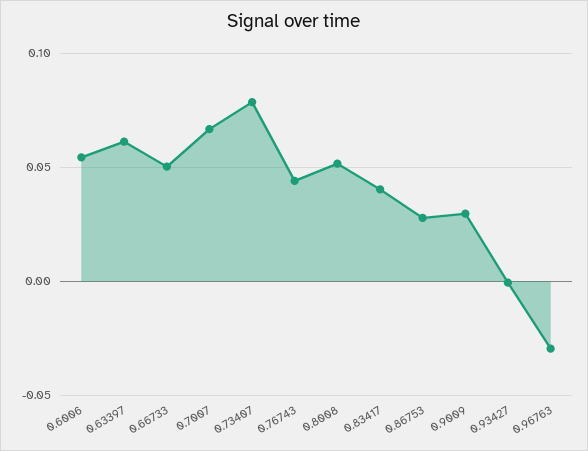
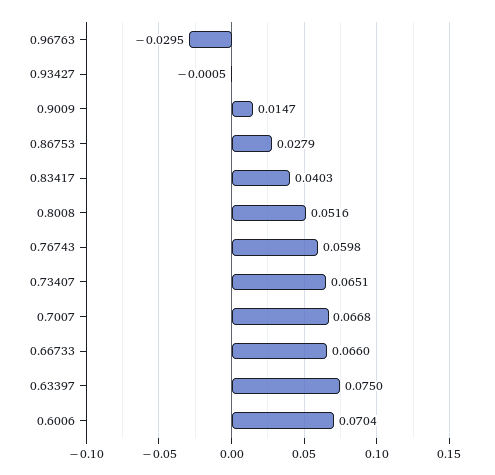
  {
-   "0.6006": 0.055,
+   "0.6006": 0.0704,
-   "0.63397": 0.06,
+   "0.63397": 0.075,
-   "0.66733": 0.05,
+   "0.66733": 0.066,
    "0.7007": 0.0668,
-   "0.73407": 0.08,
+   "0.73407": 0.0651,
-   "0.76743": 0.045,
+   "0.76743": 0.0598,
    "0.8008": 0.0516,
    "0.83417": 0.0403,
    "0.86753": 0.0279,
-   "0.9009": 0.03,
+   "0.9009": 0.0147,
    "0.93427": -0.0005,
    "0.96763": -0.0295
  }

